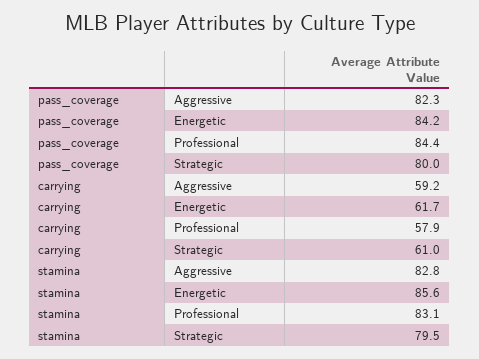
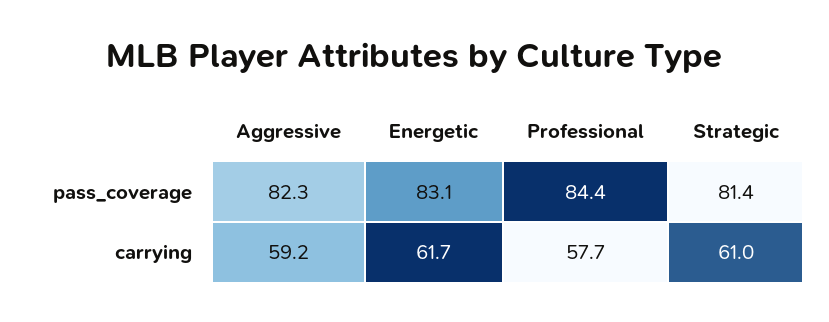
  {
    "pass_coverage": {
      "Aggressive": 82.3,
-     "Energetic": 84.2,
+     "Energetic": 83.1,
      "Professional": 84.4,
-     "Strategic": 80
+     "Strategic": 81.4
    },
    "carrying": {
      "Aggressive": 59.2,
      "Energetic": 61.7,
-     "Professional": 57.9,
+     "Professional": 57.7,
      "Strategic": 61
-   },
+   }
-   "stamina": {
-     "Aggressive": 82.8,
-     "Energetic": 85.6,
-     "Professional": 83.1,
-     "Strategic": 79.5
-   }
  }

